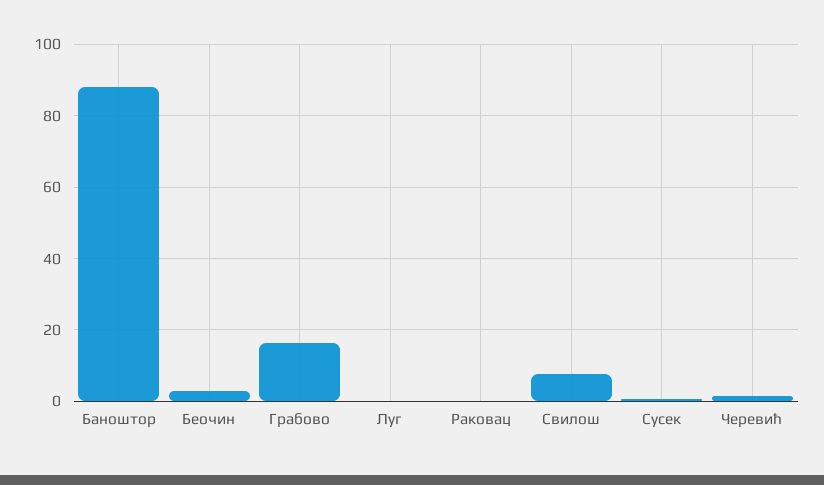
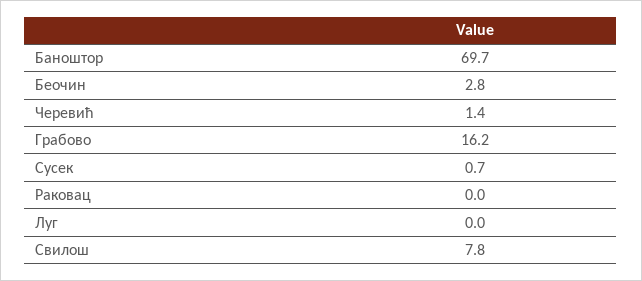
  {
-   "Баноштор": 88,
+   "Баноштор": 69.7,
    "Беочин": 2.8,
    "Грабово": 16.2,
    "Луг": 0,
    "Раковац": 0,
    "Свилош": 7.8,
    "Сусек": 0.7,
    "Черевић": 1.4
  }

